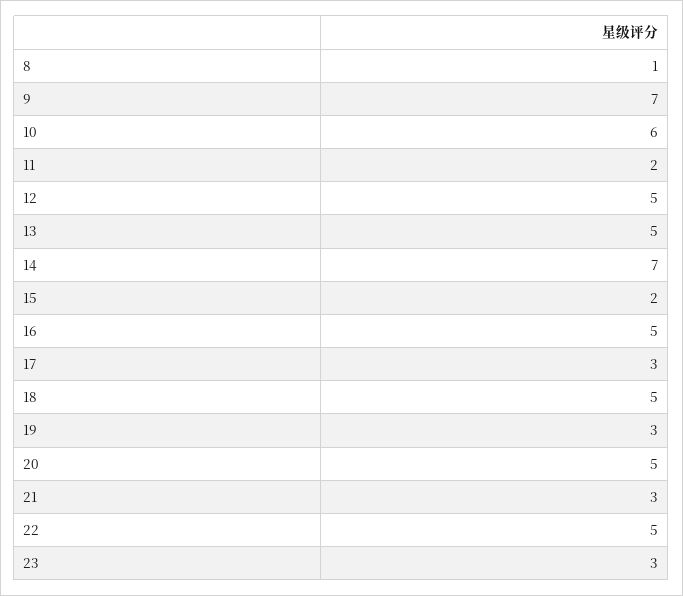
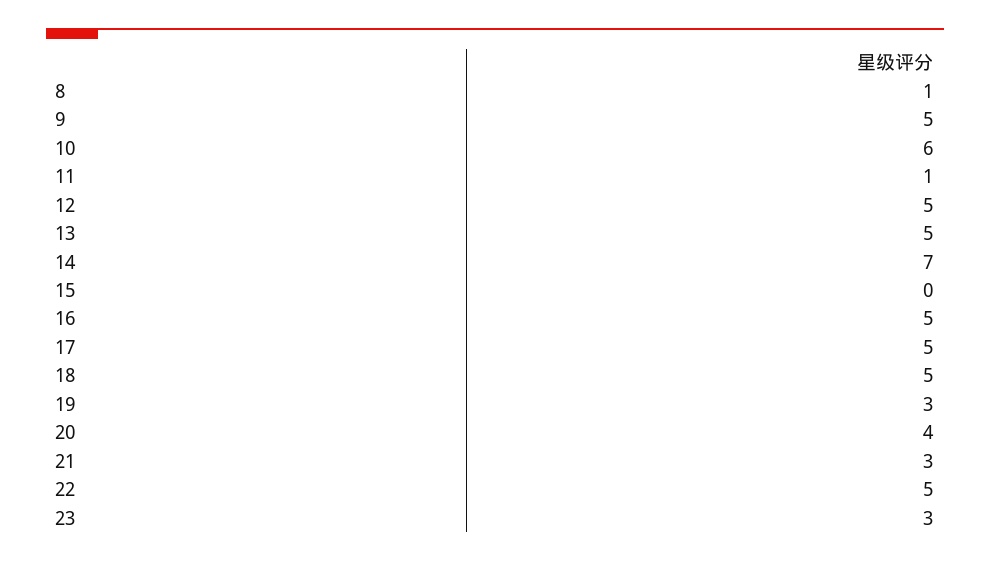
  {
    "8": 1,
-   "9": 7,
+   "9": 5,
    "10": 6,
-   "11": 2,
+   "11": 1,
    "12": 5,
    "13": 5,
    "14": 7,
-   "15": 2,
+   "15": 0,
    "16": 5,
-   "17": 3,
+   "17": 5,
    "18": 5,
    "19": 3,
-   "20": 5,
+   "20": 4,
    "21": 3,
    "22": 5,
    "23": 3
  }

